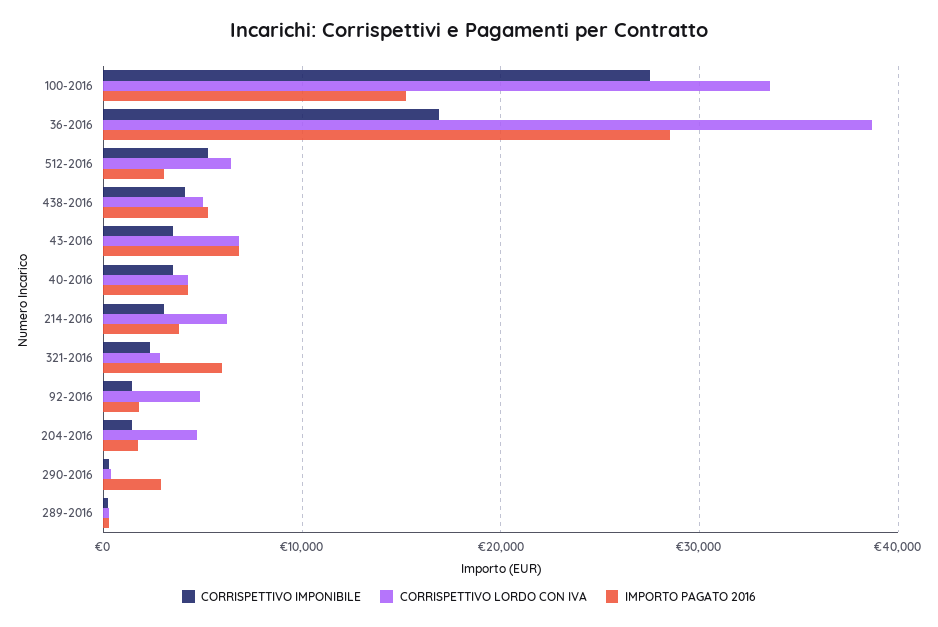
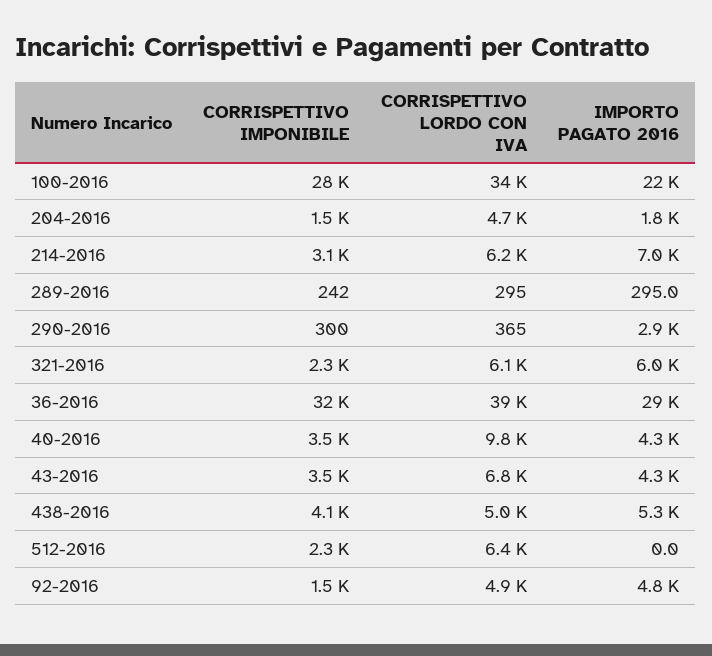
  {
    "CORRISPETTIVO IMPONIBILE": {
      "100-2016": 28000,
-     "36-2016": 17000,
+     "36-2016": 32000,
-     "512-2016": 5000,
+     "512-2016": 2300,
      "438-2016": 4100,
      "43-2016": 3500,
      "40-2016": 3500,
      "214-2016": 3100,
      "321-2016": 2300,
      "92-2016": 1500,
      "204-2016": 1500,
      "290-2016": 300,
      "289-2016": 242
    },
    "CORRISPETTIVO LORDO CON IVA": {
      "100-2016": 34000,
      "36-2016": 39000,
      "512-2016": 6400,
      "438-2016": 5000,
      "43-2016": 6800,
-     "40-2016": 4000,
+     "40-2016": 9800,
      "214-2016": 6200,
-     "321-2016": 3000,
+     "321-2016": 6100,
      "92-2016": 4900,
      "204-2016": 4700,
      "290-2016": 365,
      "289-2016": 295
    },
    "IMPORTO PAGATO 2016": {
-     "100-2016": 15000,
+     "100-2016": 22000,
      "36-2016": 29000,
-     "512-2016": 3000,
+     "512-2016": 0,
      "438-2016": 5300,
-     "43-2016": 7000,
+     "43-2016": 4300,
      "40-2016": 4300,
-     "214-2016": 4000,
+     "214-2016": 7000,
      "321-2016": 6000,
-     "92-2016": 2000,
+     "92-2016": 4800,
      "204-2016": 1800,
      "290-2016": 2900,
      "289-2016": 295
    }
  }

